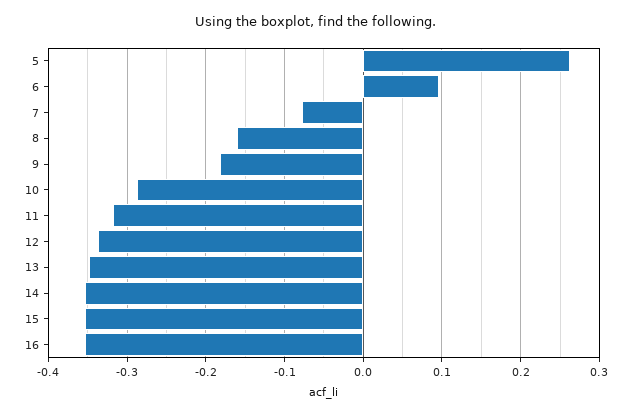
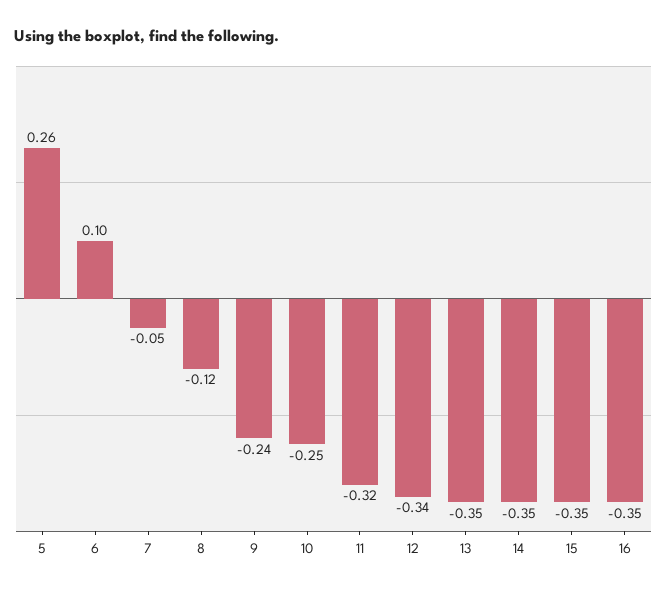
  {
    "5": 0.26,
    "6": 0.1,
-   "7": -0.08,
+   "7": -0.05,
-   "8": -0.16,
+   "8": -0.12,
-   "9": -0.18,
+   "9": -0.24,
-   "10": -0.29,
+   "10": -0.25,
    "11": -0.32,
    "12": -0.34,
    "13": -0.35,
    "14": -0.35,
    "15": -0.35,
    "16": -0.35
  }

